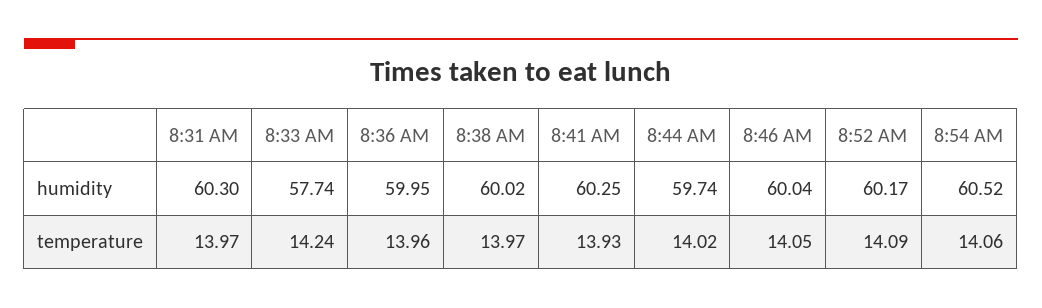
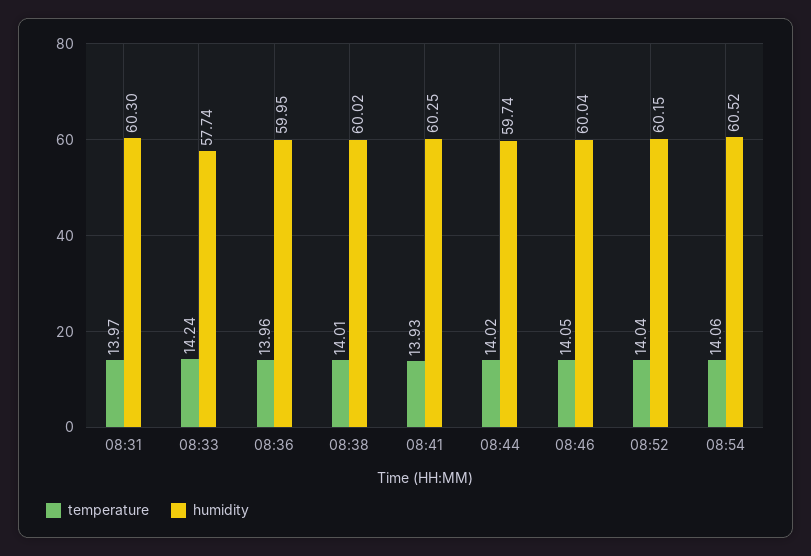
  {
    "humidity": {
      "8:31 AM": 60.3,
      "8:33 AM": 57.74,
      "8:36 AM": 59.95,
      "8:38 AM": 60.02,
      "8:41 AM": 60.25,
      "8:44 AM": 59.74,
      "8:46 AM": 60.04,
-     "8:52 AM": 60.17,
+     "8:52 AM": 60.15,
      "8:54 AM": 60.52
    },
    "temperature": {
      "8:31 AM": 13.97,
      "8:33 AM": 14.24,
      "8:36 AM": 13.96,
-     "8:38 AM": 13.97,
+     "8:38 AM": 14.01,
      "8:41 AM": 13.93,
      "8:44 AM": 14.02,
      "8:46 AM": 14.05,
-     "8:52 AM": 14.09,
+     "8:52 AM": 14.04,
      "8:54 AM": 14.06
    }
  }

